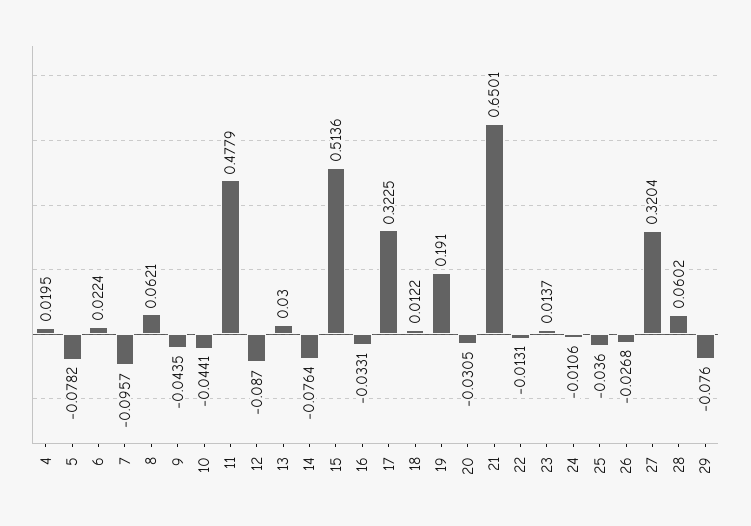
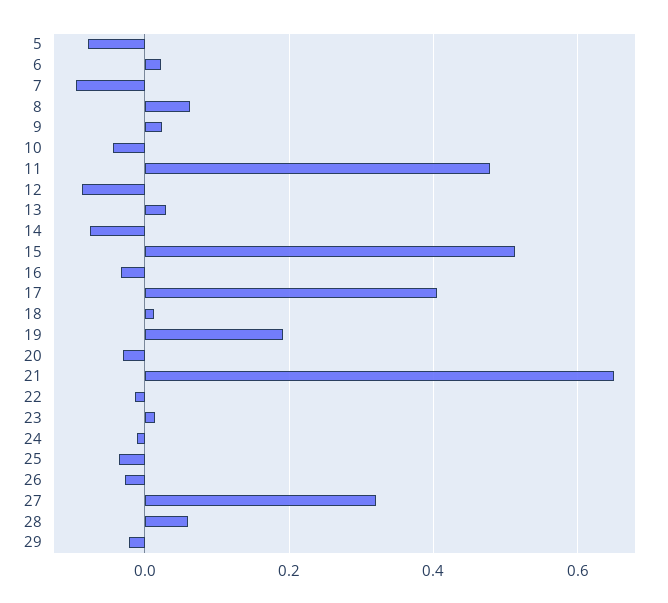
  {
-   "4": 0.0195,
    "5": -0.0782,
    "6": 0.0224,
    "7": -0.0957,
    "8": 0.0621,
-   "9": -0.0435,
+   "9": 0.02,
    "10": -0.0441,
    "11": 0.4779,
    "12": -0.087,
    "13": 0.03,
    "14": -0.0764,
    "15": 0.5136,
    "16": -0.0331,
-   "17": 0.3225,
+   "17": 0.4,
    "18": 0.0122,
    "19": 0.191,
    "20": -0.0305,
    "21": 0.6501,
    "22": -0.0131,
    "23": 0.0137,
    "24": -0.0106,
    "25": -0.036,
    "26": -0.0268,
    "27": 0.3204,
    "28": 0.0602,
-   "29": -0.076
+   "29": -0.02
  }

